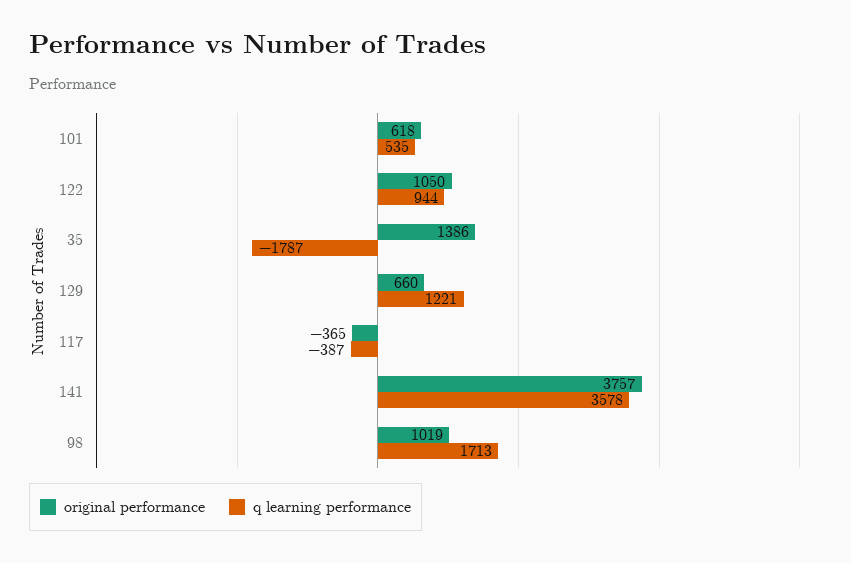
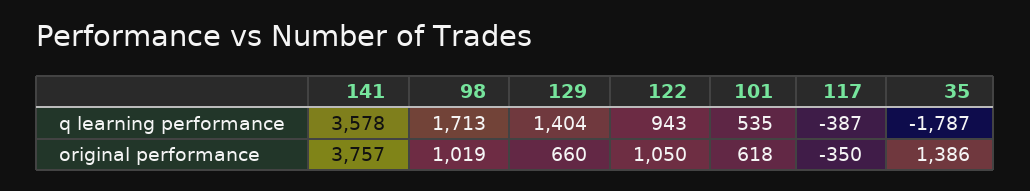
  {
    "original performance": {
      "101": 618,
      "122": 1050,
      "35": 1386,
      "129": 660,
-     "117": -365,
+     "117": -350,
      "141": 3757,
      "98": 1019
    },
    "q learning performance": {
      "101": 535,
-     "122": 944,
+     "122": 943,
      "35": -1787,
-     "129": 1221,
+     "129": 1404,
      "117": -387,
      "141": 3578,
      "98": 1713
    }
  }

